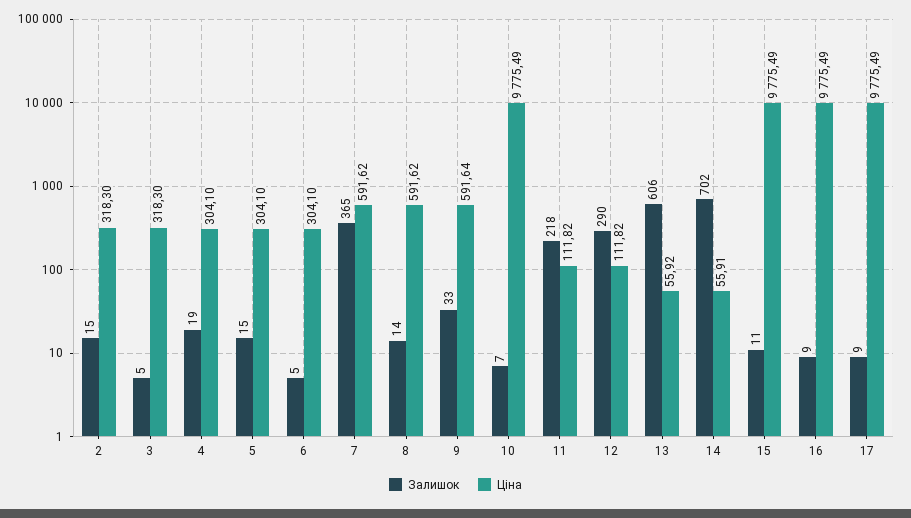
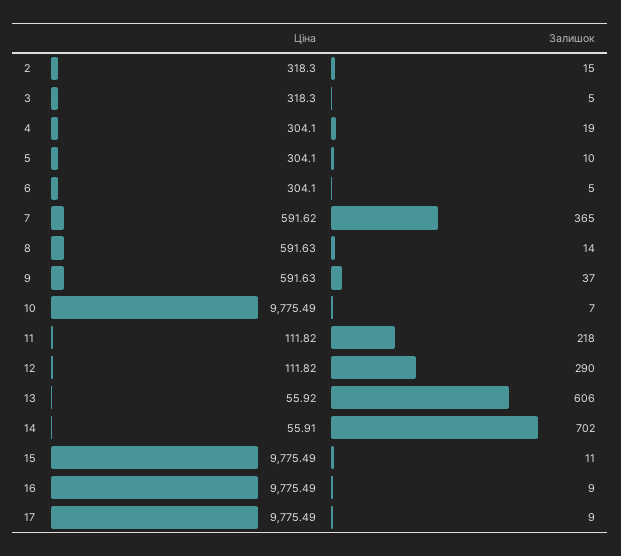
  {
    "Залишок": {
      "2": 15,
      "3": 5,
      "4": 19,
-     "5": 15,
+     "5": 10,
      "6": 5,
      "7": 365,
      "8": 14,
-     "9": 33,
+     "9": 37,
      "10": 7,
      "11": 218,
      "12": 290,
      "13": 606,
      "14": 702,
      "15": 11,
      "16": 9,
      "17": 9
    },
    "Ціна": {
      "2": 318.3,
      "3": 318.3,
      "4": 304.1,
      "5": 304.1,
      "6": 304.1,
      "7": 591.62,
-     "8": 591.62,
+     "8": 591.63,
-     "9": 591.64,
+     "9": 591.63,
      "10": 9775.49,
      "11": 111.82,
      "12": 111.82,
      "13": 55.92,
      "14": 55.91,
      "15": 9775.49,
      "16": 9775.49,
      "17": 9775.49
    }
  }

